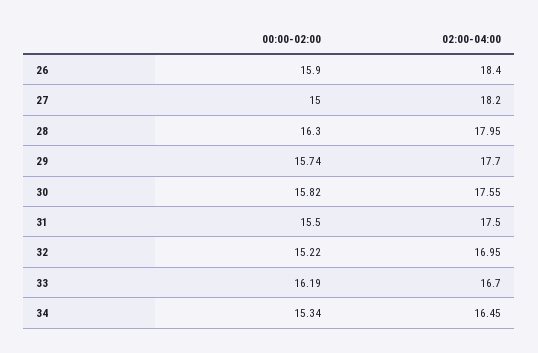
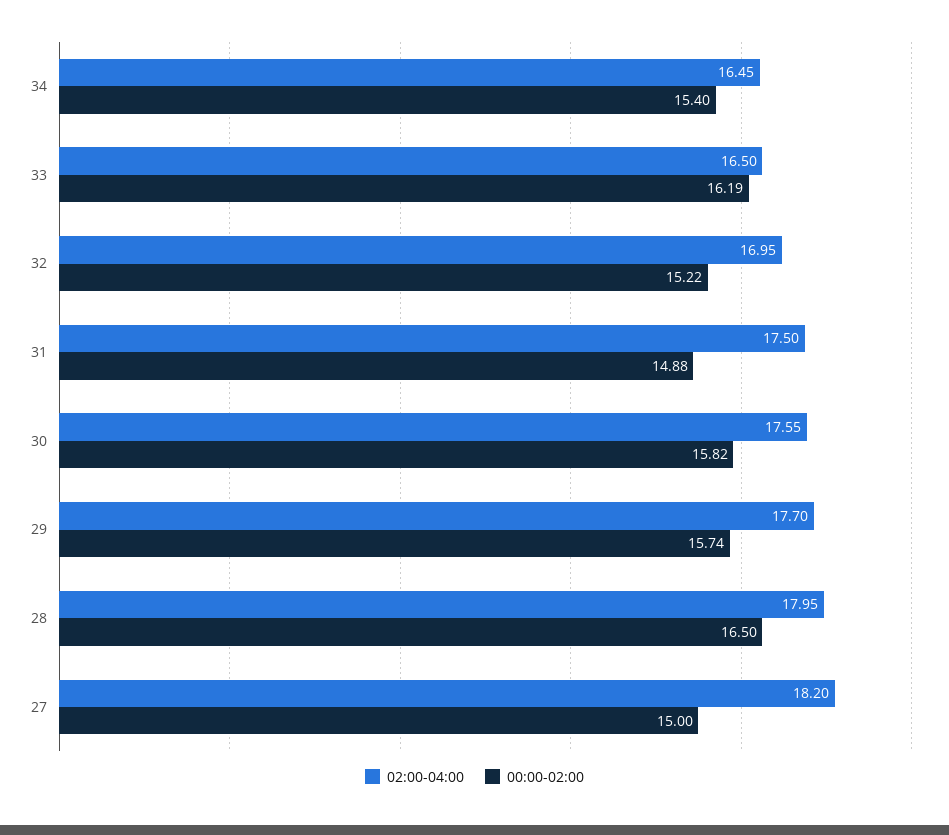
  {
    "00:00-02:00": {
-     "26": 15.9,
      "27": 15,
-     "28": 16.3,
+     "28": 16.5,
      "29": 15.74,
      "30": 15.82,
-     "31": 15.5,
+     "31": 14.88,
      "32": 15.22,
      "33": 16.19,
-     "34": 15.34
+     "34": 15.4
    },
    "02:00-04:00": {
-     "26": 18.4,
      "27": 18.2,
      "28": 17.95,
      "29": 17.7,
      "30": 17.55,
      "31": 17.5,
      "32": 16.95,
-     "33": 16.7,
+     "33": 16.5,
      "34": 16.45
    }
  }

